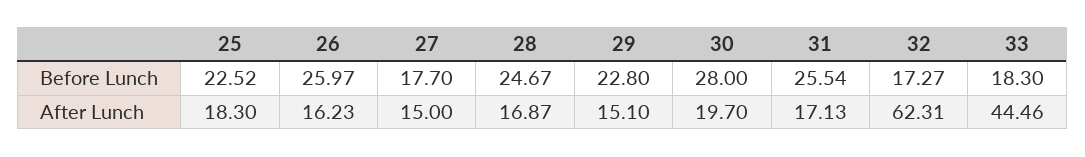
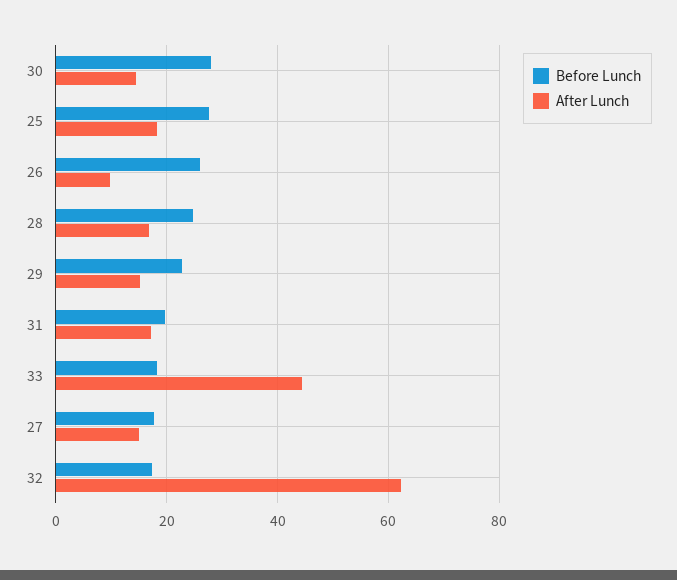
  {
    "Before Lunch": {
-     "25": 22.52,
+     "25": 28,
      "26": 25.97,
      "27": 17.7,
      "28": 24.67,
      "29": 22.8,
      "30": 28,
-     "31": 25.54,
+     "31": 20,
      "32": 17.27,
      "33": 18.3
    },
    "After Lunch": {
      "25": 18.3,
-     "26": 16.23,
+     "26": 10,
      "27": 15,
      "28": 16.87,
      "29": 15.1,
-     "30": 19.7,
+     "30": 14,
      "31": 17.13,
      "32": 62.31,
      "33": 44.46
    }
  }

